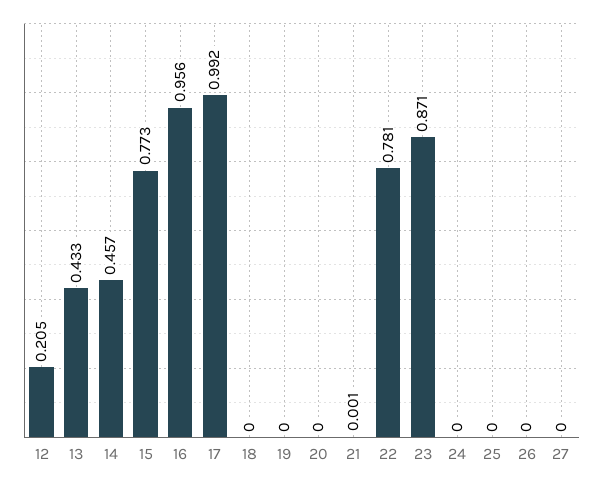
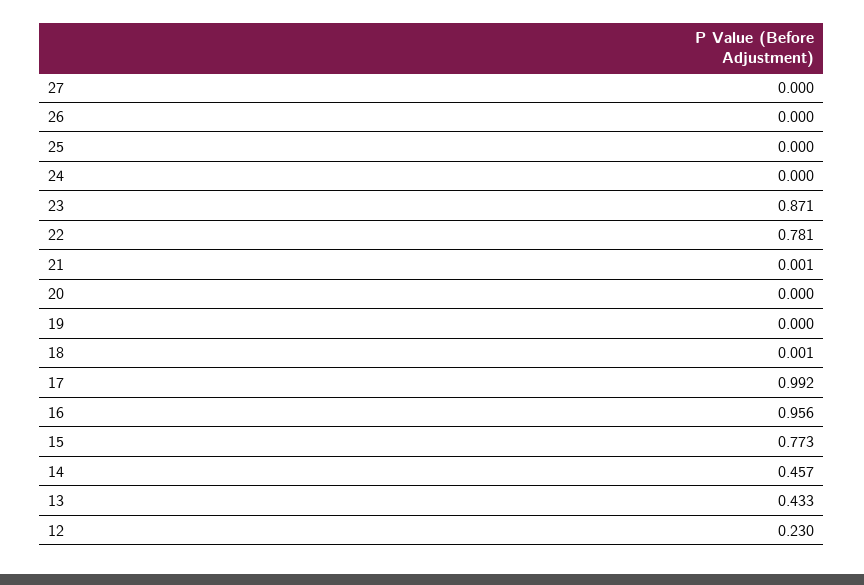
  {
-   "12": 0.205,
+   "12": 0.23,
    "13": 0.433,
    "14": 0.457,
    "15": 0.773,
    "16": 0.956,
    "17": 0.992,
-   "18": 0,
+   "18": 0.001,
    "19": 0,
    "20": 0,
    "21": 0.001,
    "22": 0.781,
    "23": 0.871,
    "24": 0,
    "25": 0,
    "26": 0,
    "27": 0
  }

